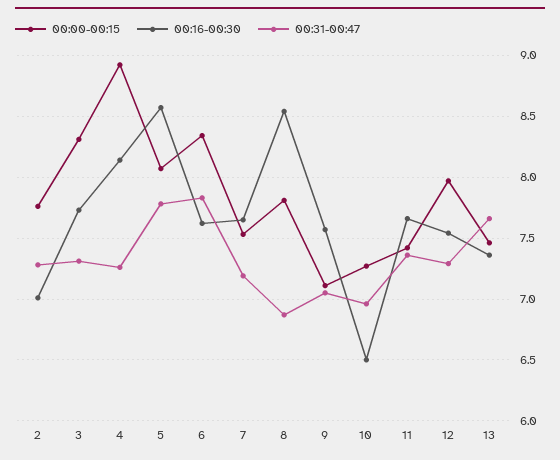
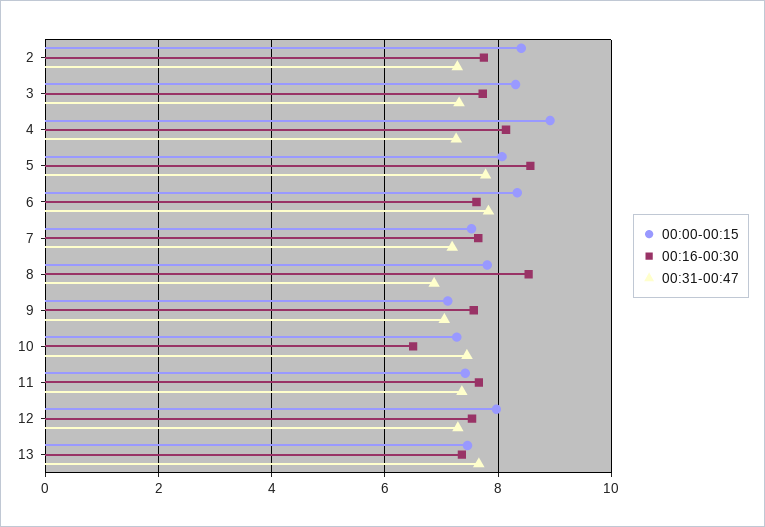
  {
    "00:00-00:15": {
-     "2": 7.75,
+     "2": 8.4,
      "3": 8.3,
      "4": 8.9,
      "5": 8.05,
      "6": 8.35,
      "7": 7.55,
      "8": 7.8,
      "9": 7.1,
      "10": 7.25,
      "11": 7.4,
      "12": 7.95,
      "13": 7.45
    },
    "00:16-00:30": {
-     "2": 7,
+     "2": 7.8,
      "3": 7.75,
      "4": 8.15,
      "5": 8.55,
      "6": 7.6,
      "7": 7.65,
      "8": 8.55,
      "9": 7.55,
      "10": 6.5,
      "11": 7.65,
      "12": 7.55,
      "13": 7.35
    },
    "00:31-00:47": {
      "2": 7.3,
      "3": 7.3,
      "4": 7.25,
      "5": 7.8,
      "6": 7.85,
      "7": 7.2,
      "8": 6.85,
      "9": 7.05,
-     "10": 6.95,
+     "10": 7.4,
      "11": 7.35,
      "12": 7.3,
      "13": 7.65
    }
  }

